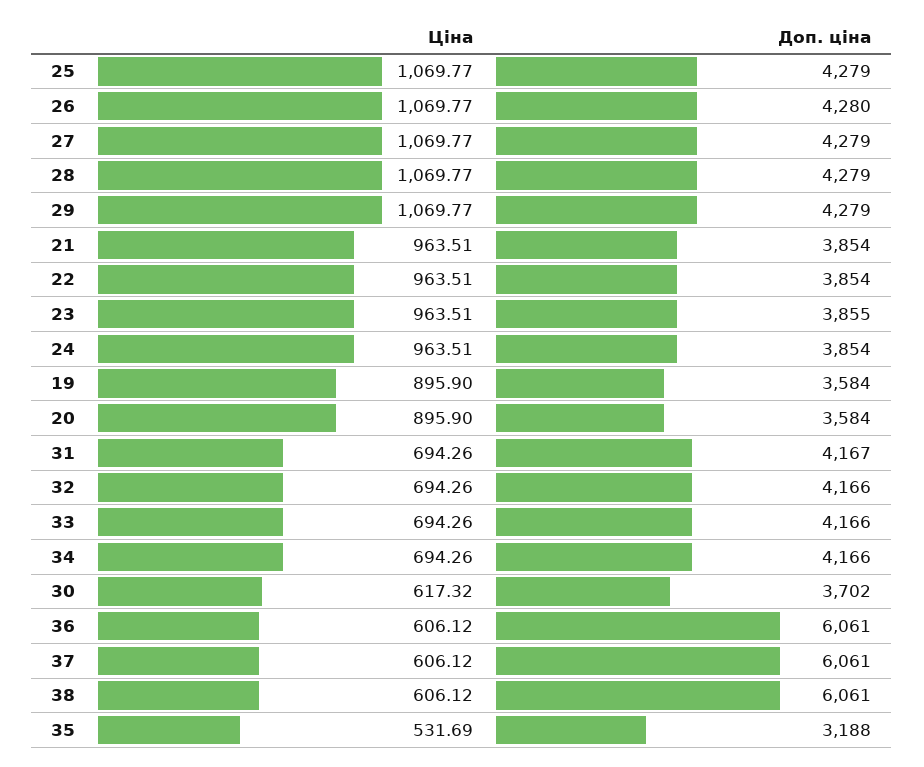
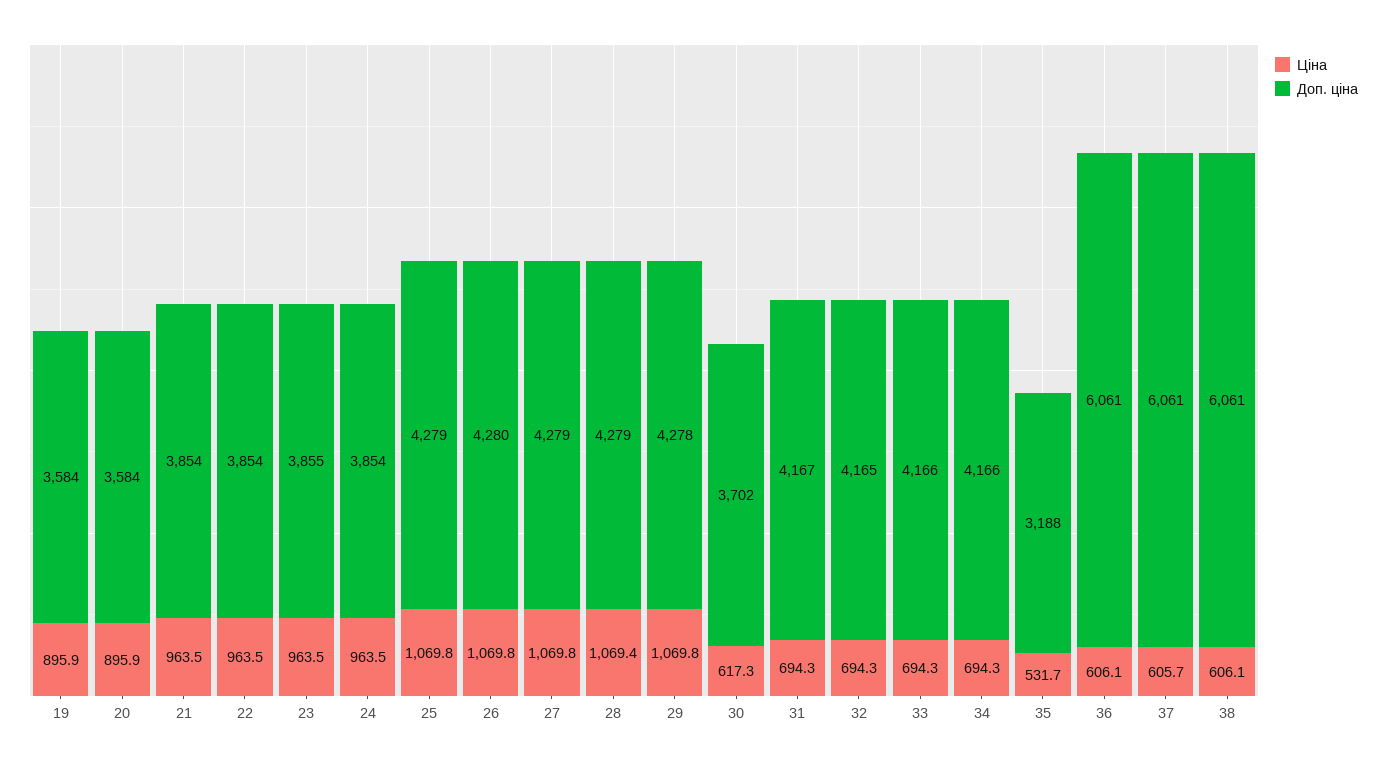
  {
    "Ціна": {
      "25": 1069.77,
      "26": 1069.77,
      "27": 1069.77,
-     "28": 1069.77,
+     "28": 1069.4,
      "29": 1069.77,
      "21": 963.51,
      "22": 963.51,
      "23": 963.51,
      "24": 963.51,
      "19": 895.9,
      "20": 895.9,
      "31": 694.26,
      "32": 694.26,
      "33": 694.26,
      "34": 694.26,
      "30": 617.32,
      "36": 606.12,
-     "37": 606.12,
+     "37": 605.7,
      "38": 606.12,
      "35": 531.69
    },
    "Доп. ціна": {
      "25": 4279,
      "26": 4280,
      "27": 4279,
      "28": 4279,
-     "29": 4279,
+     "29": 4278,
      "21": 3854,
      "22": 3854,
      "23": 3855,
      "24": 3854,
      "19": 3584,
      "20": 3584,
      "31": 4167,
-     "32": 4166,
+     "32": 4165,
      "33": 4166,
      "34": 4166,
      "30": 3702,
      "36": 6061,
      "37": 6061,
      "38": 6061,
      "35": 3188
    }
  }

